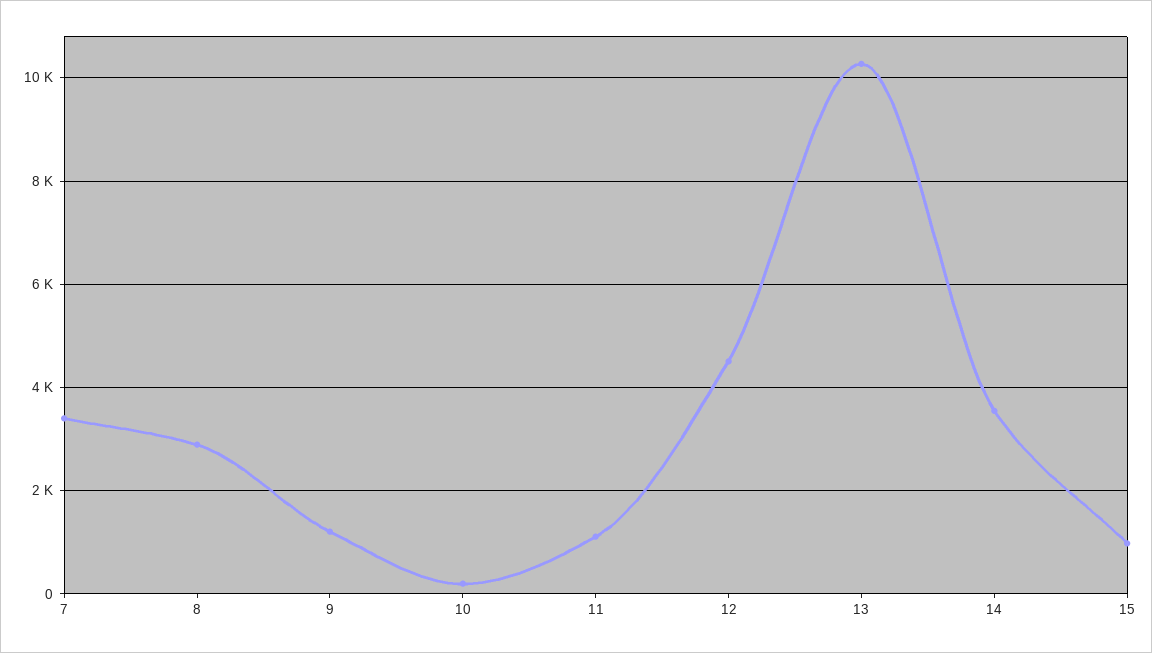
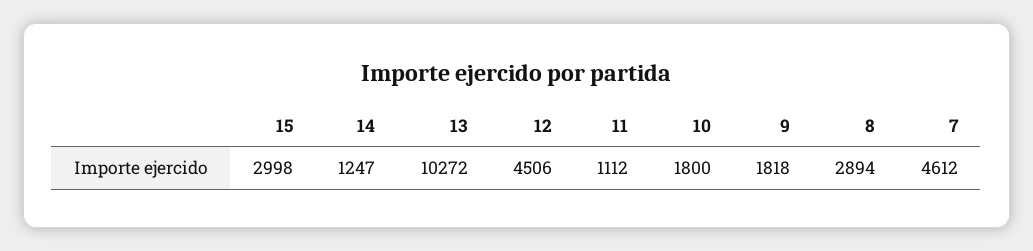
  {
-   "7": 3400,
+   "7": 4612,
    "8": 2894,
-   "9": 1200,
+   "9": 1818,
-   "10": 200,
+   "10": 1800,
    "11": 1112,
    "12": 4506,
    "13": 10272,
-   "14": 3600,
+   "14": 1247,
-   "15": 1000
+   "15": 2998
  }

